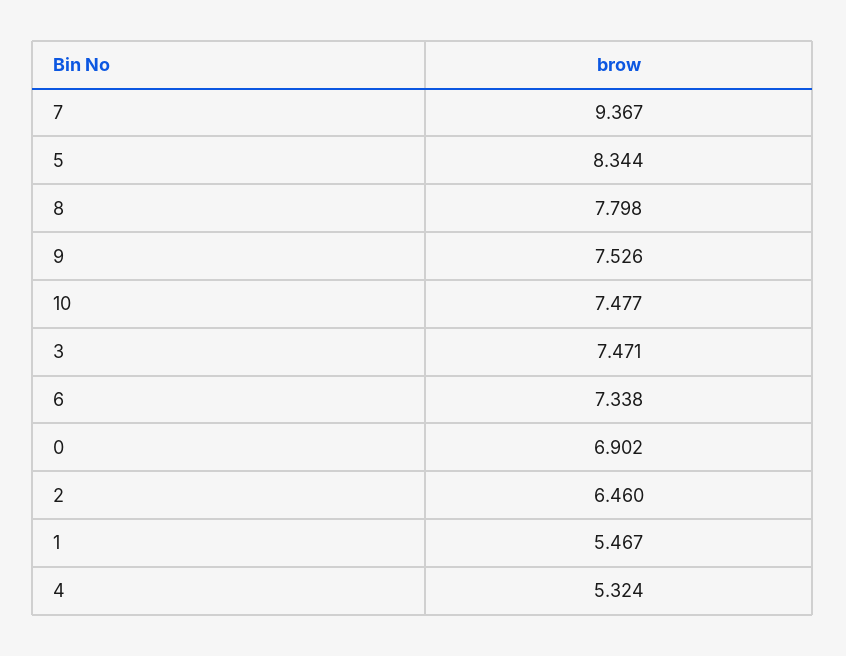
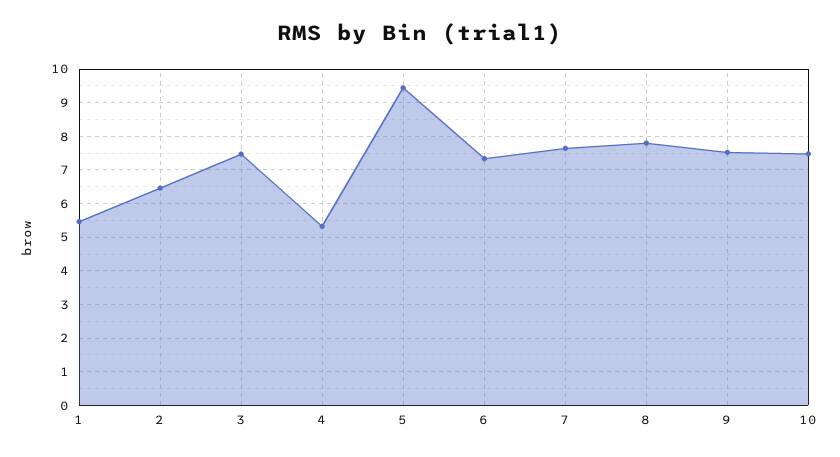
  {
-   "7": 9.367,
+   "7": 7.6,
-   "5": 8.344,
+   "5": 9.4,
    "8": 7.798,
    "9": 7.526,
    "10": 7.477,
    "3": 7.471,
    "6": 7.338,
-   "0": 6.902,
    "2": 6.46,
    "1": 5.467,
    "4": 5.324
  }

